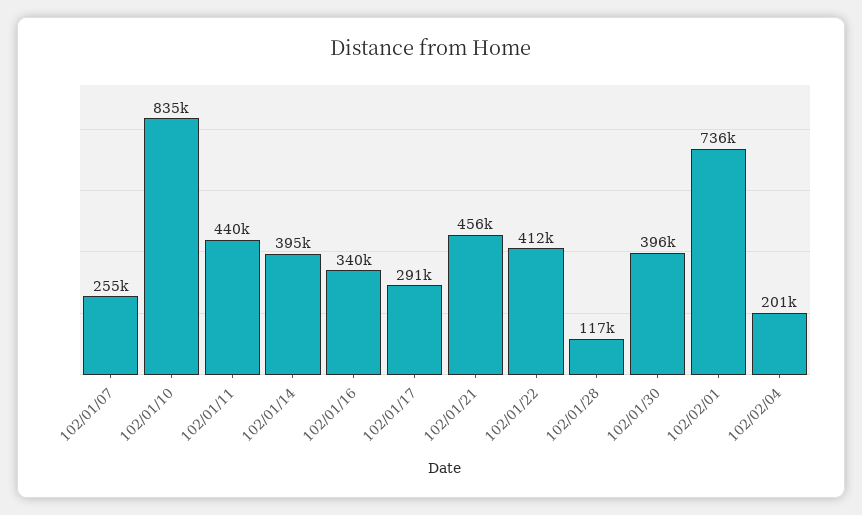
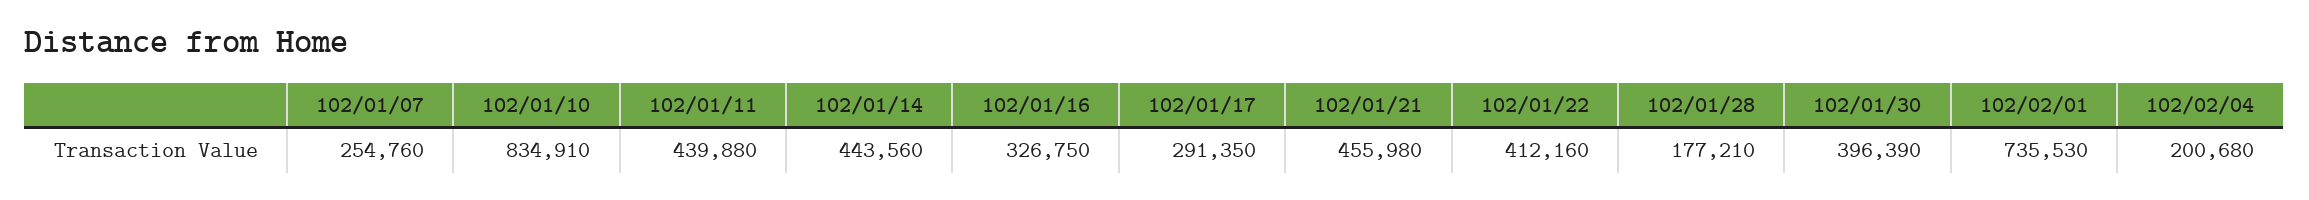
  {
    "102/01/07": 254760,
    "102/01/10": 834910,
    "102/01/11": 439880,
-   "102/01/14": 395000,
+   "102/01/14": 443560,
-   "102/01/16": 340000,
+   "102/01/16": 326750,
    "102/01/17": 291350,
    "102/01/21": 455980,
    "102/01/22": 412160,
-   "102/01/28": 117000,
+   "102/01/28": 177210,
    "102/01/30": 396390,
    "102/02/01": 735530,
    "102/02/04": 200680
  }

